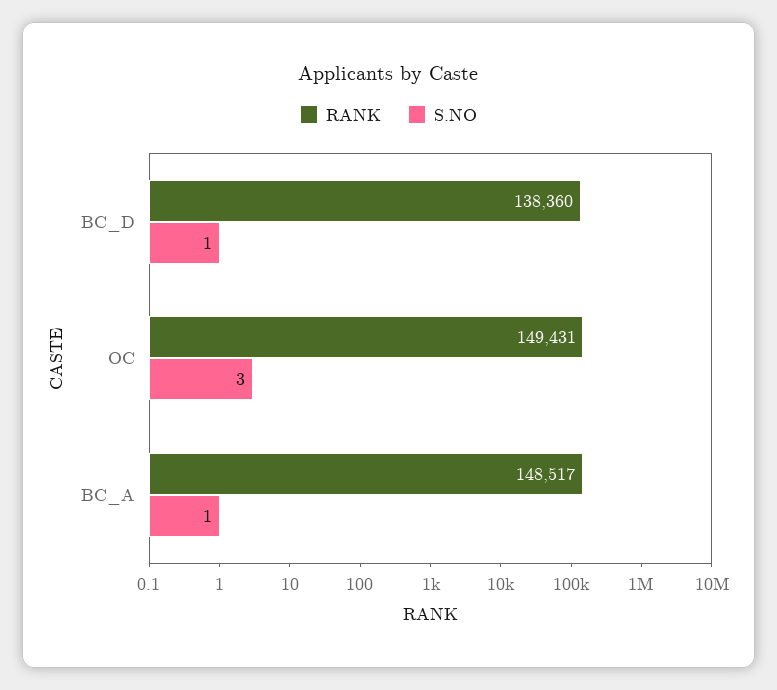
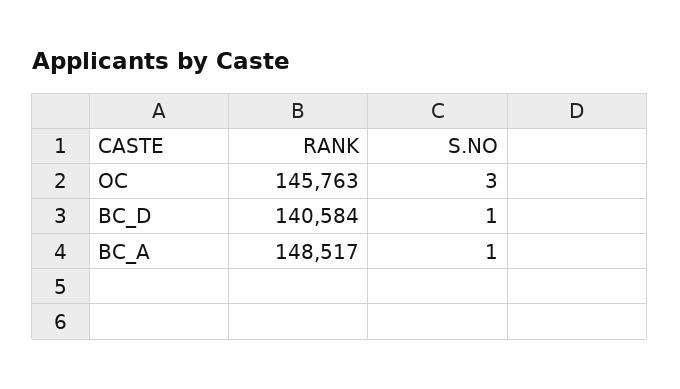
  {
    "RANK": {
-     "BC_D": 138360,
+     "BC_D": 140584,
-     "OC": 149431,
+     "OC": 145763,
      "BC_A": 148517
    },
    "S.NO": {
      "BC_D": 1,
      "OC": 3,
      "BC_A": 1
    }
  }

